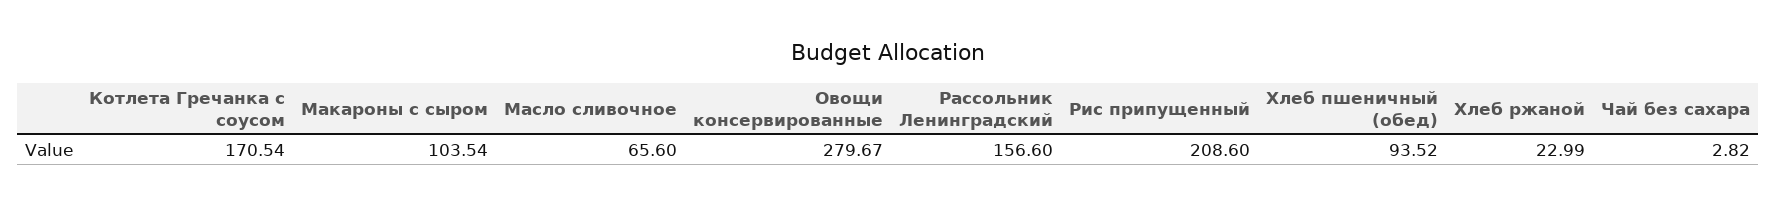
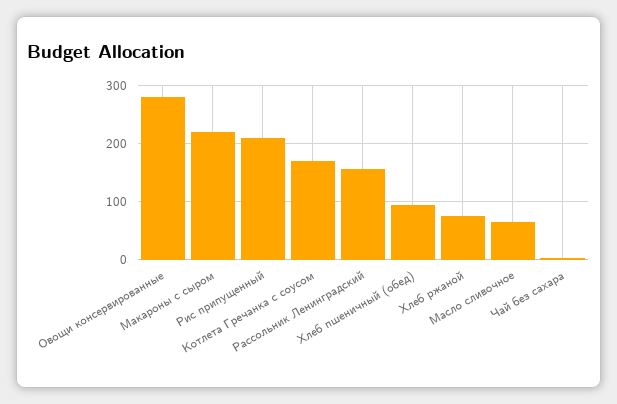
  {
    "Котлета Гречанка с соусом": 170.54,
-   "Макароны с сыром": 103.54,
+   "Макароны с сыром": 220,
    "Масло сливочное": 65.6,
    "Овощи консервированные": 279.67,
    "Рассольник Ленинградский": 156.6,
    "Рис припущенный": 208.6,
    "Хлеб пшеничный (обед)": 93.52,
-   "Хлеб ржаной": 22.99,
+   "Хлеб ржаной": 80,
    "Чай без сахара": 2.82
  }

